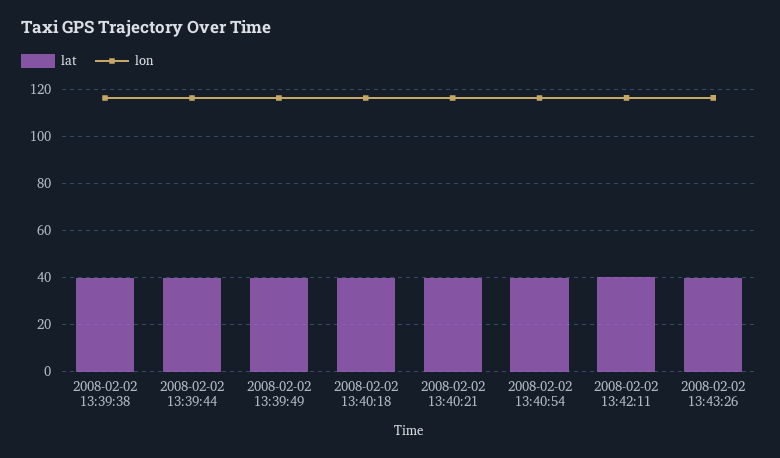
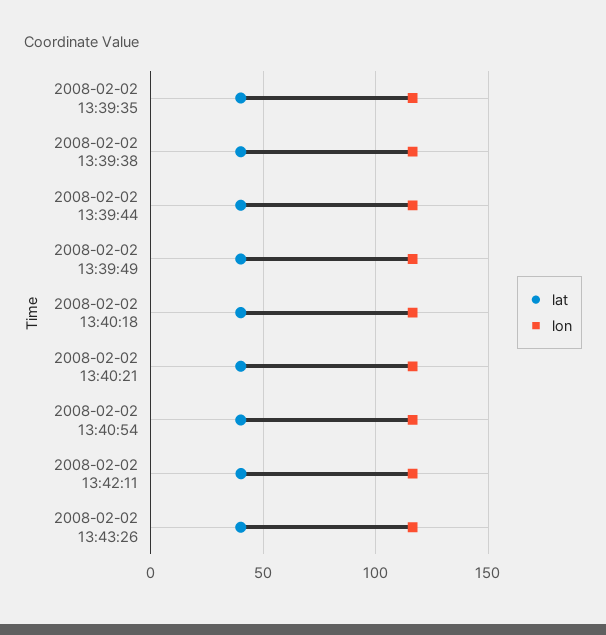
  {
    "lat": {
      "2008-02-02 13:39:38": 40,
      "2008-02-02 13:39:44": 40,
      "2008-02-02 13:39:49": 40,
      "2008-02-02 13:40:18": 40,
      "2008-02-02 13:40:21": 40,
      "2008-02-02 13:40:54": 40,
      "2008-02-02 13:42:11": 40,
-     "2008-02-02 13:43:26": 40
+     "2008-02-02 13:43:26": 40,
+     "2008-02-02 13:39:35": 40
    },
    "lon": {
      "2008-02-02 13:39:38": 115,
      "2008-02-02 13:39:44": 115,
      "2008-02-02 13:39:49": 115,
      "2008-02-02 13:40:18": 115,
      "2008-02-02 13:40:21": 115,
      "2008-02-02 13:40:54": 115,
      "2008-02-02 13:42:11": 115,
-     "2008-02-02 13:43:26": 115
+     "2008-02-02 13:43:26": 115,
+     "2008-02-02 13:39:35": 115
    }
  }

